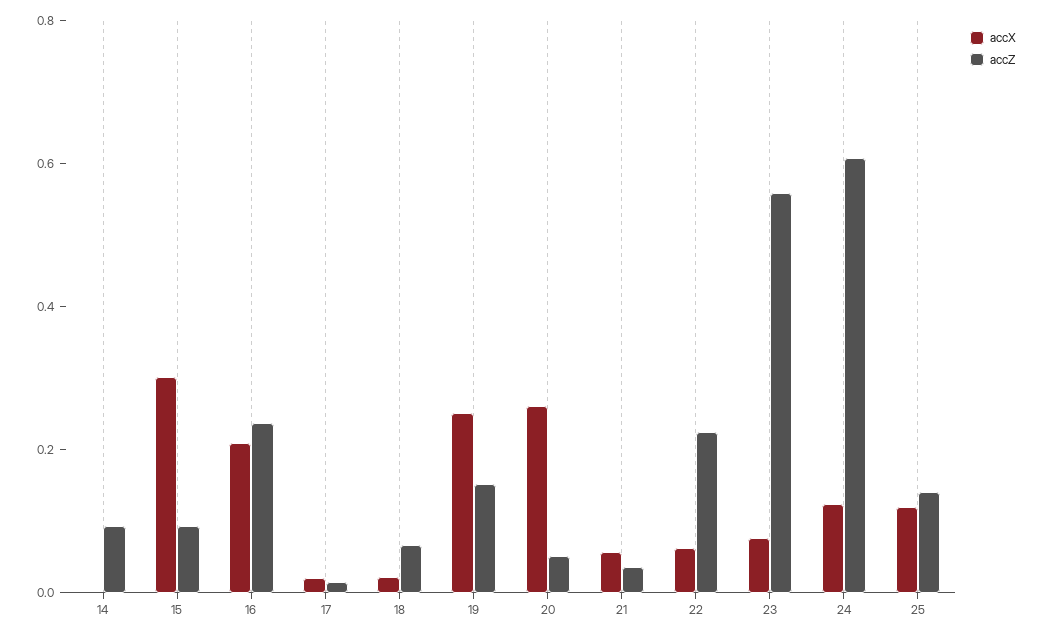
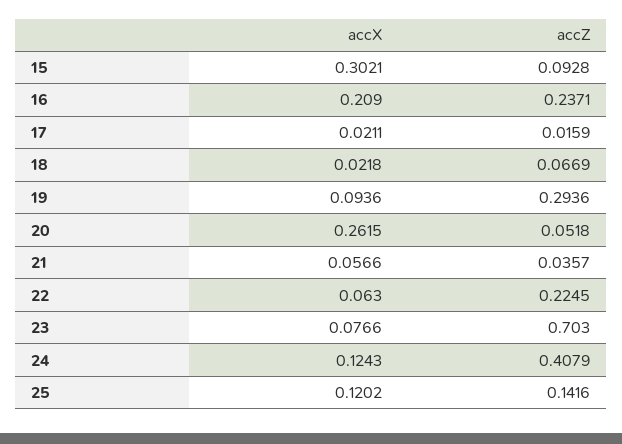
  {
    "accX": {
-     "14": 0,
      "15": 0.3021,
      "16": 0.209,
      "17": 0.0211,
      "18": 0.0218,
-     "19": 0.25,
+     "19": 0.0936,
      "20": 0.2615,
      "21": 0.0566,
      "22": 0.063,
      "23": 0.0766,
      "24": 0.1243,
      "25": 0.1202
    },
    "accZ": {
-     "14": 0.1,
      "15": 0.0928,
      "16": 0.2371,
      "17": 0.0159,
      "18": 0.0669,
-     "19": 0.15,
+     "19": 0.2936,
      "20": 0.0518,
      "21": 0.0357,
      "22": 0.2245,
-     "23": 0.55,
+     "23": 0.703,
-     "24": 0.6,
+     "24": 0.4079,
      "25": 0.1416
    }
  }

